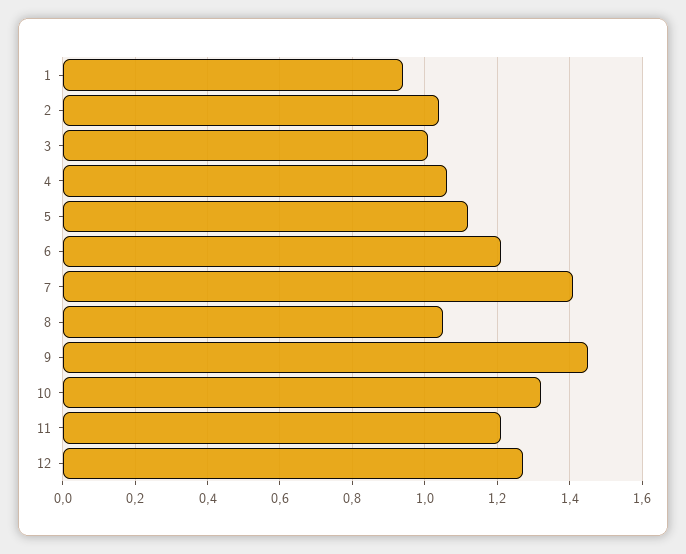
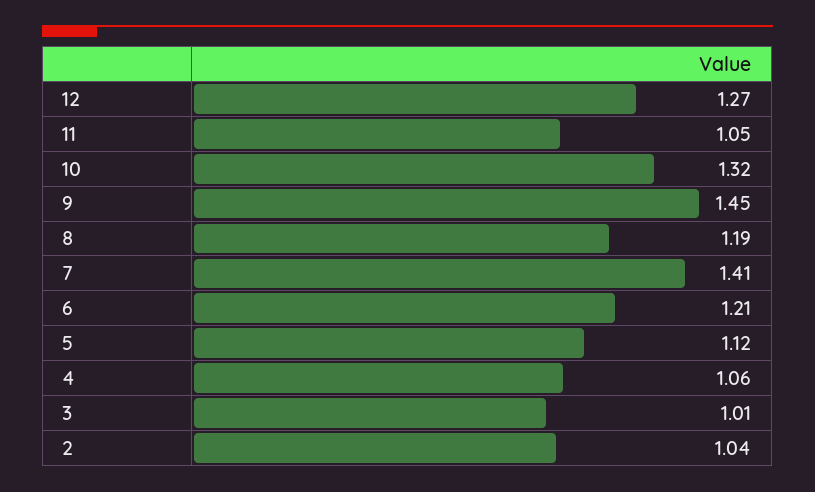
  {
-   "1": 0.95,
    "2": 1.04,
    "3": 1.01,
    "4": 1.06,
    "5": 1.12,
    "6": 1.21,
    "7": 1.41,
-   "8": 1.05,
+   "8": 1.19,
    "9": 1.45,
    "10": 1.32,
-   "11": 1.2,
+   "11": 1.05,
    "12": 1.27
  }

